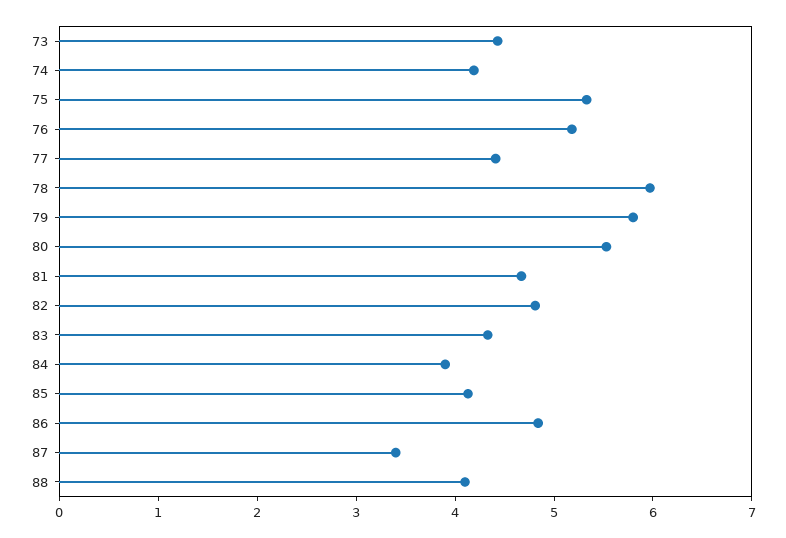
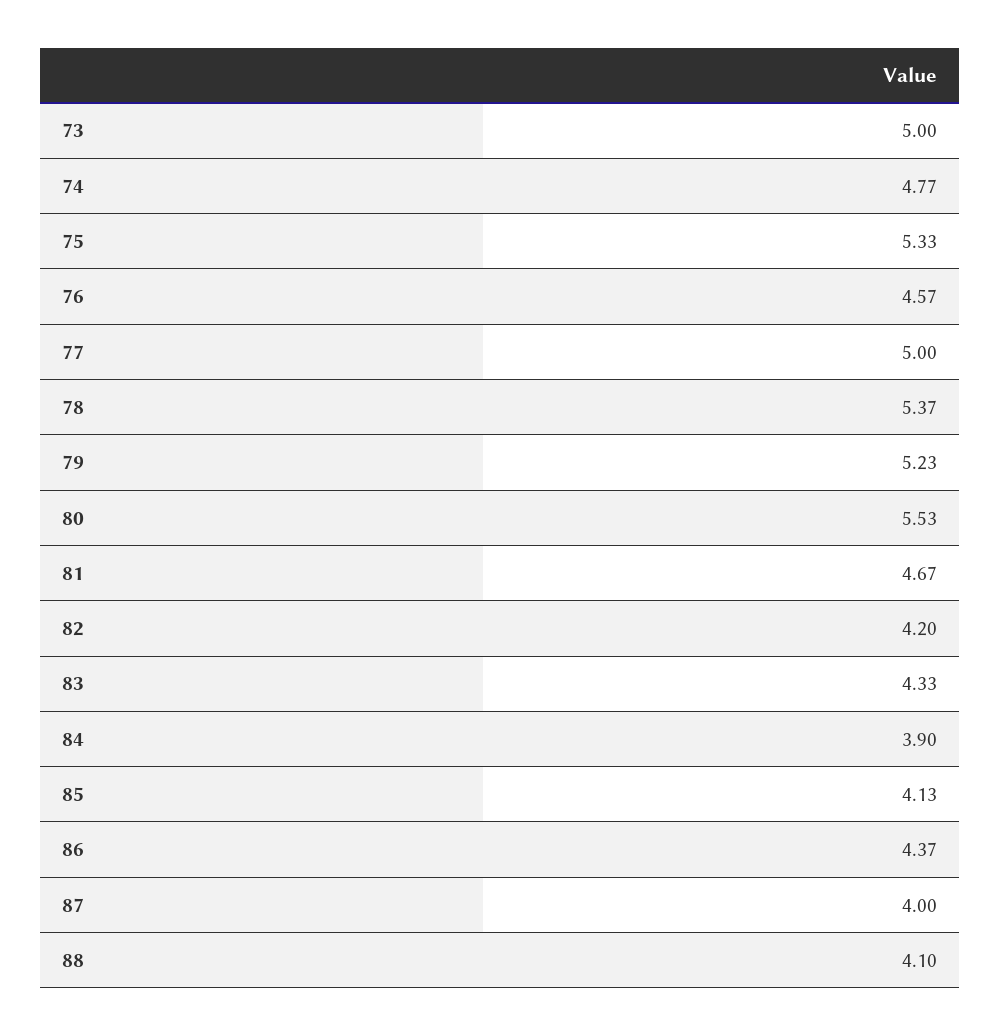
  {
-   "73": 4.4,
+   "73": 5,
-   "74": 4.2,
+   "74": 4.77,
    "75": 5.33,
-   "76": 5.2,
+   "76": 4.57,
-   "77": 4.4,
+   "77": 5,
-   "78": 6,
+   "78": 5.37,
-   "79": 5.8,
+   "79": 5.23,
    "80": 5.53,
    "81": 4.67,
-   "82": 4.8,
+   "82": 4.2,
    "83": 4.33,
    "84": 3.9,
    "85": 4.13,
-   "86": 4.8,
+   "86": 4.37,
-   "87": 3.4,
+   "87": 4,
    "88": 4.1
  }

